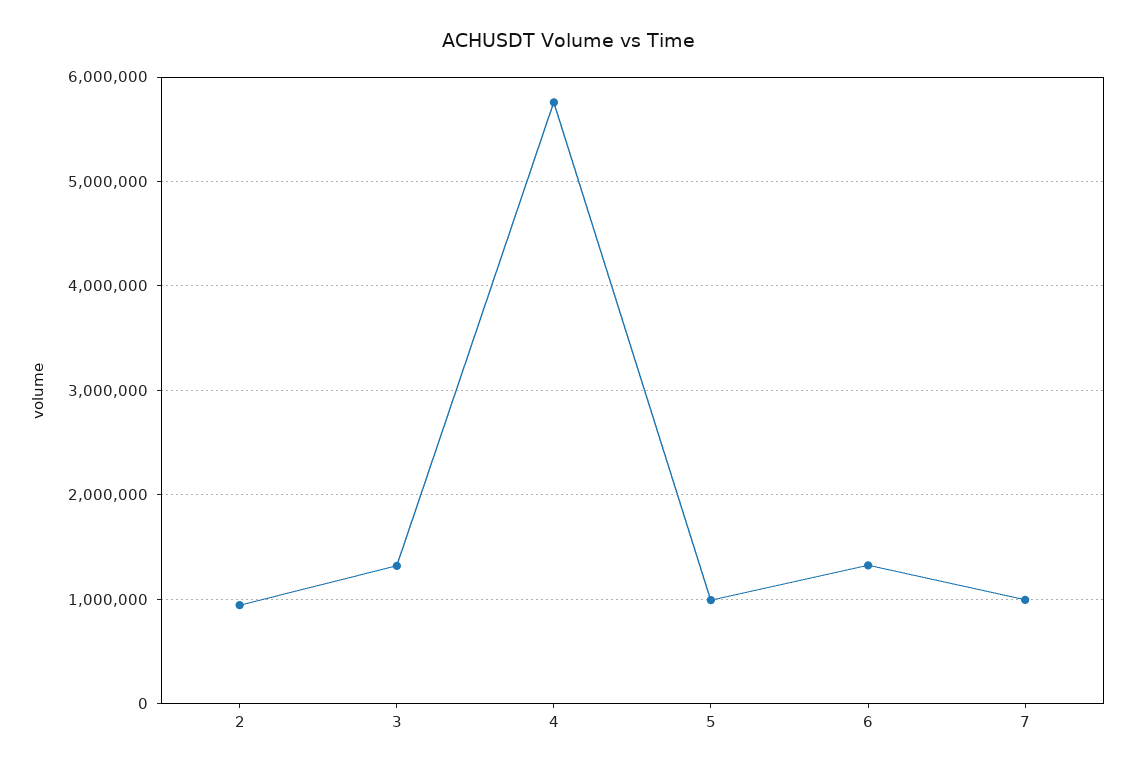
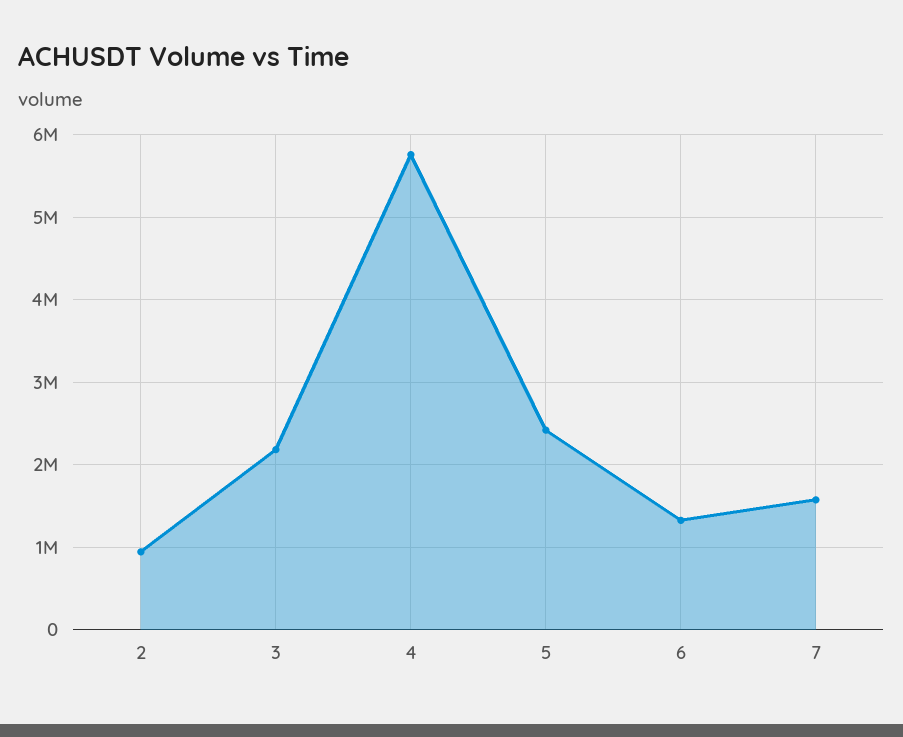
  {
    "2": 900000,
-   "3": 1300000,
+   "3": 2200000,
    "4": 5800000,
-   "5": 1000000,
+   "5": 2400000,
    "6": 1300000,
-   "7": 1000000
+   "7": 1600000
  }

